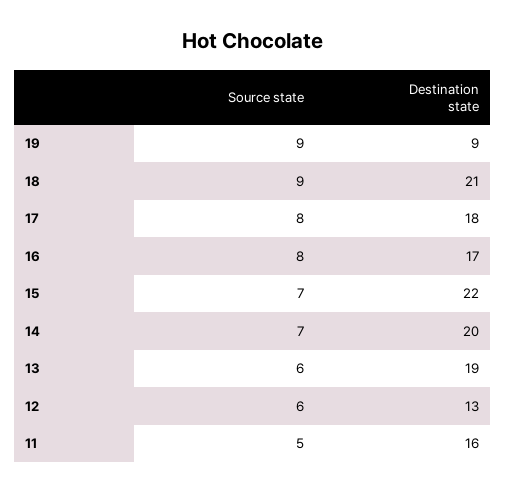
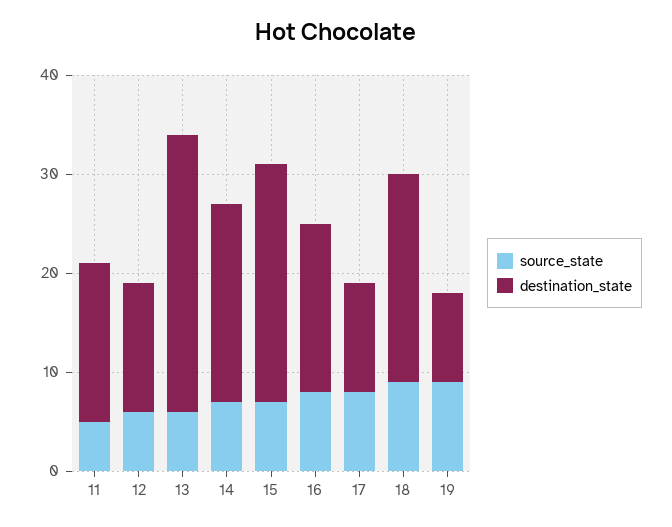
  {
    "Source state": {
      "19": 9,
      "18": 9,
      "17": 8,
      "16": 8,
      "15": 7,
      "14": 7,
      "13": 6,
      "12": 6,
      "11": 5
    },
    "Destination state": {
      "19": 9,
      "18": 21,
-     "17": 18,
+     "17": 11,
      "16": 17,
-     "15": 22,
+     "15": 24,
      "14": 20,
-     "13": 19,
+     "13": 28,
      "12": 13,
      "11": 16
    }
  }

